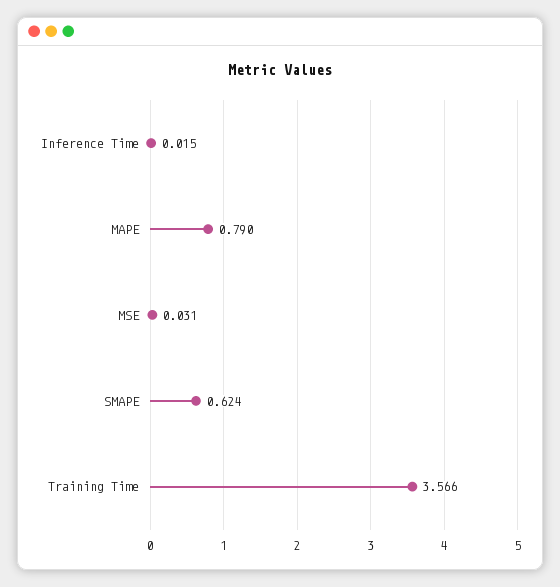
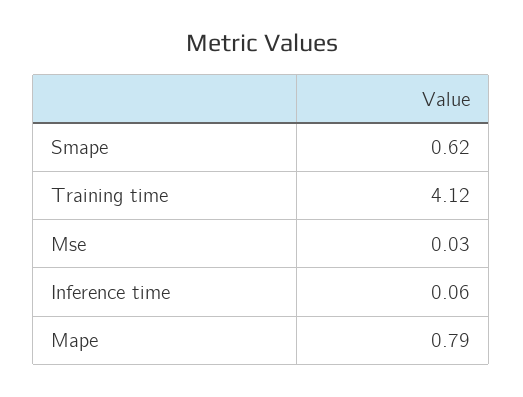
  {
-   "Inference Time": 0.015,
+   "Inference Time": 0.06,
    "MAPE": 0.79,
    "MSE": 0.031,
    "SMAPE": 0.624,
-   "Training Time": 3.566
+   "Training Time": 4.12
  }

